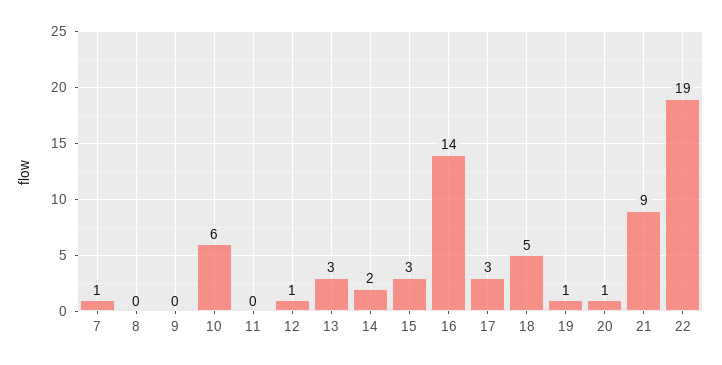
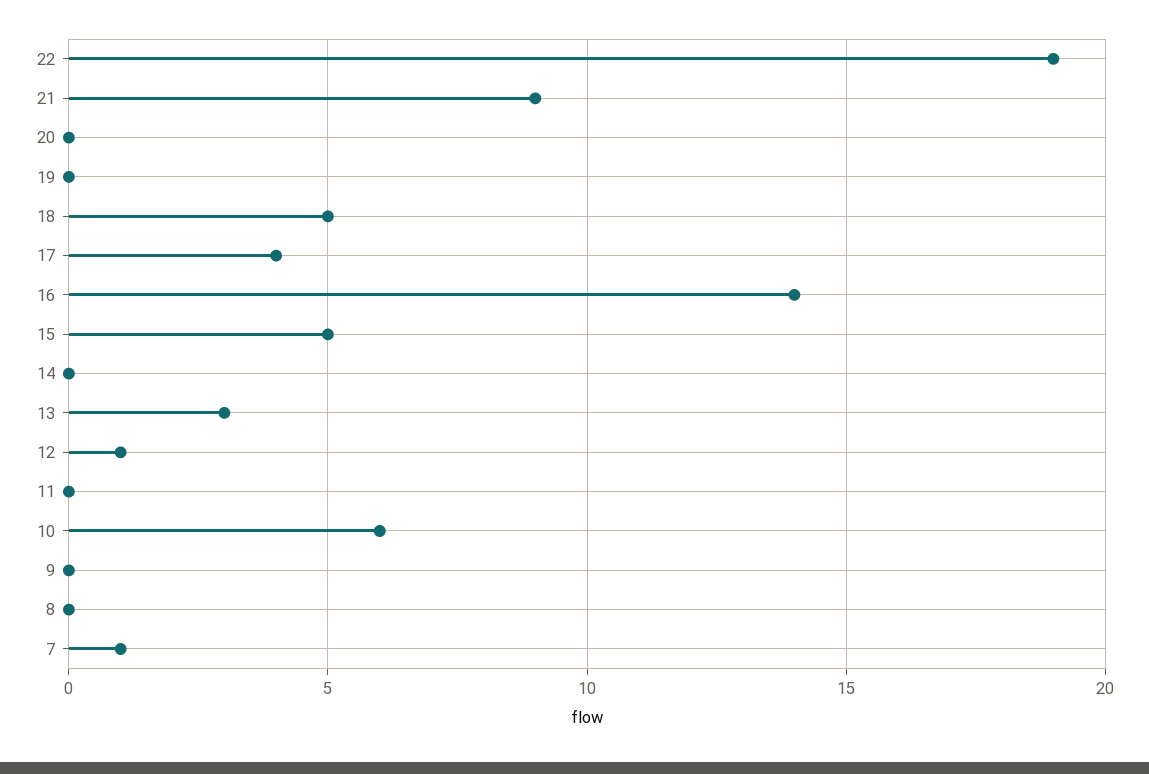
  {
    "7": 1,
    "8": 0,
    "9": 0,
    "10": 6,
    "11": 0,
    "12": 1,
    "13": 3,
-   "14": 2,
+   "14": 0,
-   "15": 3,
+   "15": 5,
    "16": 14,
-   "17": 3,
+   "17": 4,
    "18": 5,
-   "19": 1,
+   "19": 0,
-   "20": 1,
+   "20": 0,
    "21": 9,
    "22": 19
  }

